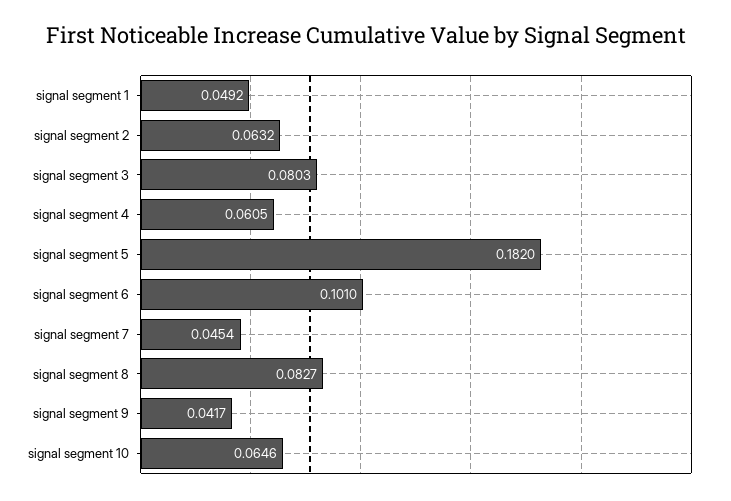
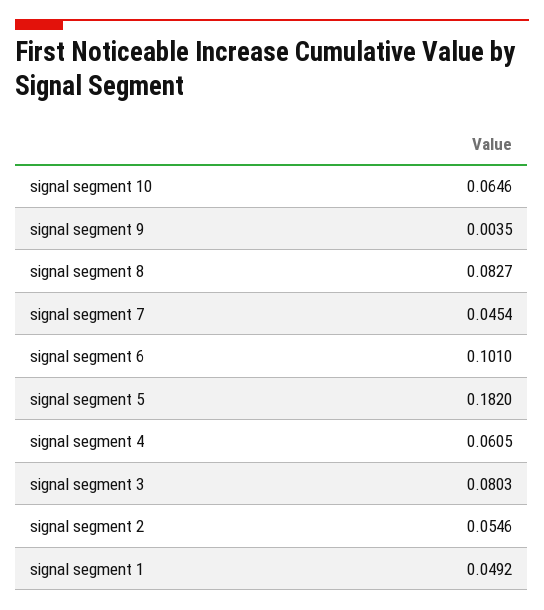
  {
    "signal segment 1": 0.0492,
-   "signal segment 2": 0.0632,
+   "signal segment 2": 0.0546,
    "signal segment 3": 0.0803,
    "signal segment 4": 0.0605,
    "signal segment 5": 0.182,
    "signal segment 6": 0.101,
    "signal segment 7": 0.0454,
    "signal segment 8": 0.0827,
-   "signal segment 9": 0.0417,
+   "signal segment 9": 0.0035,
    "signal segment 10": 0.0646
  }

